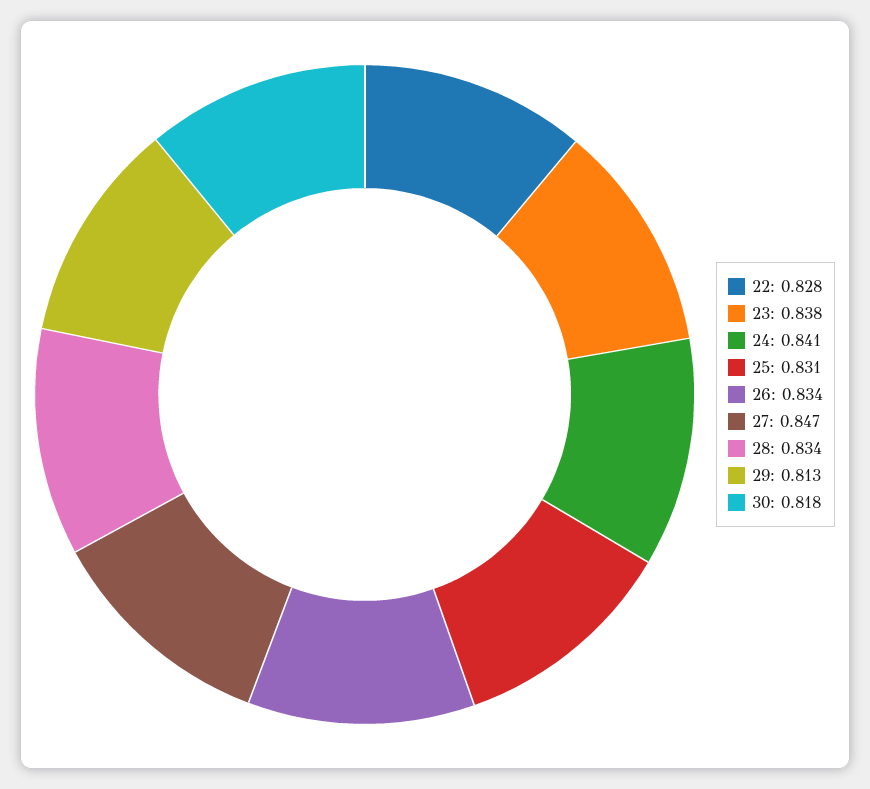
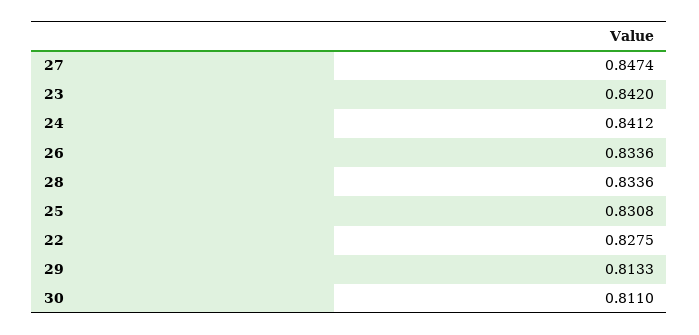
  {
    "22": 0.8275,
-   "23": 0.838,
+   "23": 0.842,
    "24": 0.8412,
    "25": 0.8308,
    "26": 0.8336,
    "27": 0.8474,
    "28": 0.8336,
    "29": 0.8133,
-   "30": 0.818
+   "30": 0.811
  }

